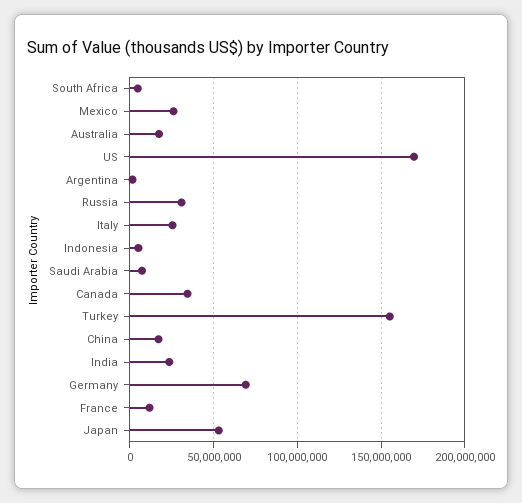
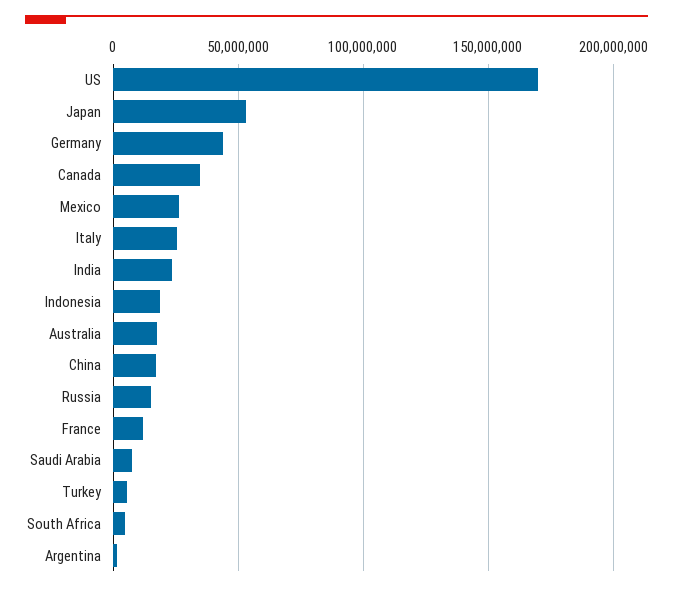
  {
    "South Africa": 5000000,
    "Mexico": 25000000,
    "Australia": 15000000,
    "US": 170000000,
    "Argentina": 0,
-   "Russia": 30000000,
+   "Russia": 15000000,
    "Italy": 25000000,
-   "Indonesia": 5000000,
+   "Indonesia": 20000000,
    "Saudi Arabia": 5000000,
    "Canada": 35000000,
-   "Turkey": 155000000,
+   "Turkey": 5000000,
    "China": 15000000,
    "India": 25000000,
-   "Germany": 70000000,
+   "Germany": 45000000,
    "France": 10000000,
    "Japan": 55000000
  }

